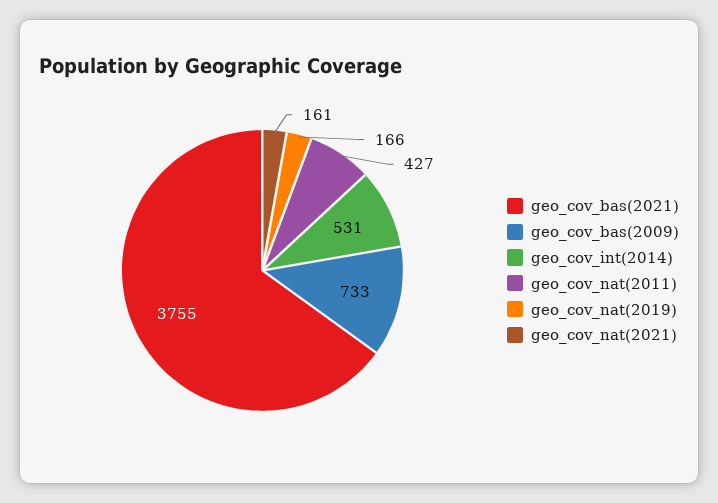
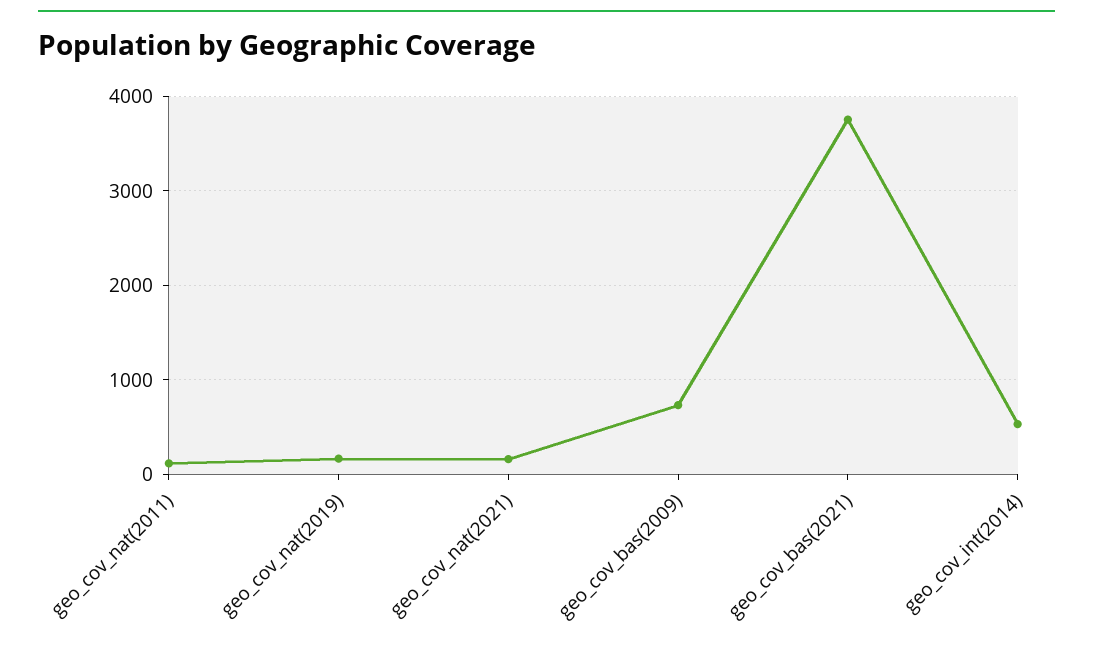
  {
    "geo_cov_bas(2021)": 3755,
    "geo_cov_bas(2009)": 733,
    "geo_cov_int(2014)": 531,
-   "geo_cov_nat(2011)": 427,
+   "geo_cov_nat(2011)": 100,
    "geo_cov_nat(2019)": 166,
    "geo_cov_nat(2021)": 161
  }

